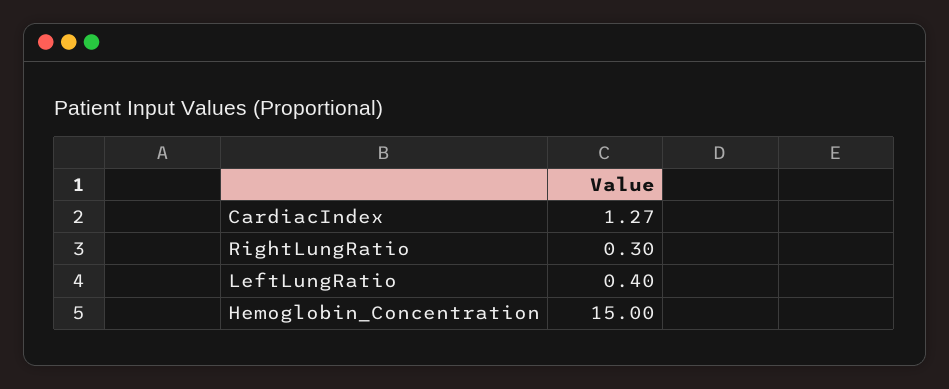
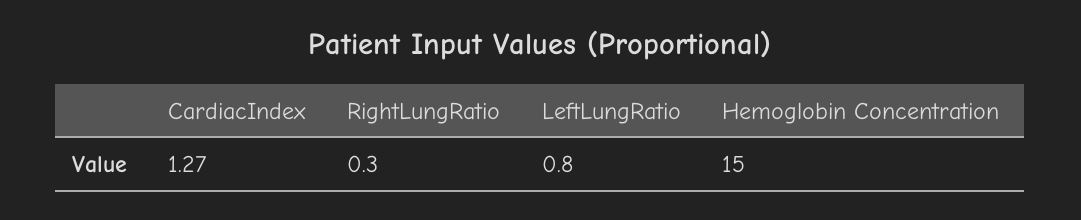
  {
    "CardiacIndex": 1.27,
    "RightLungRatio": 0.3,
-   "LeftLungRatio": 0.4,
+   "LeftLungRatio": 0.8,
    "Hemoglobin_Concentration": 15
  }

